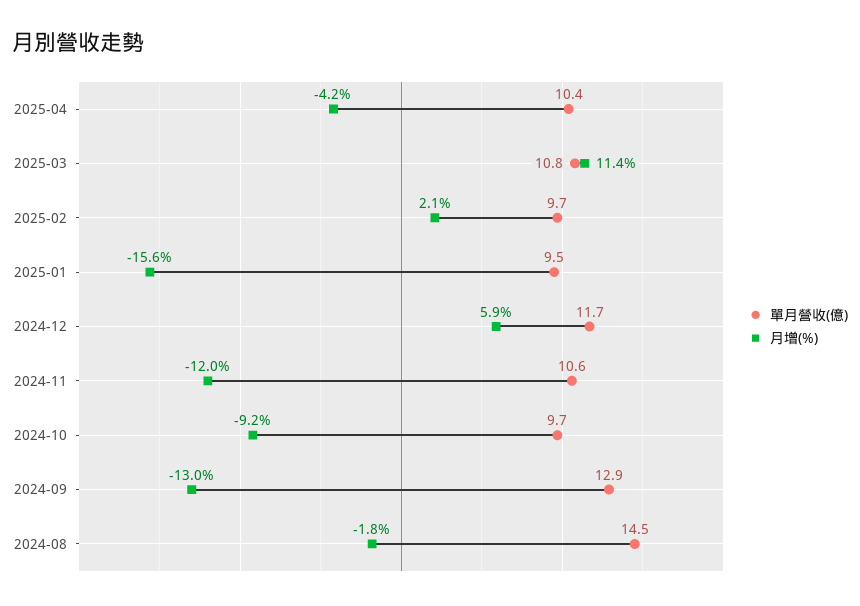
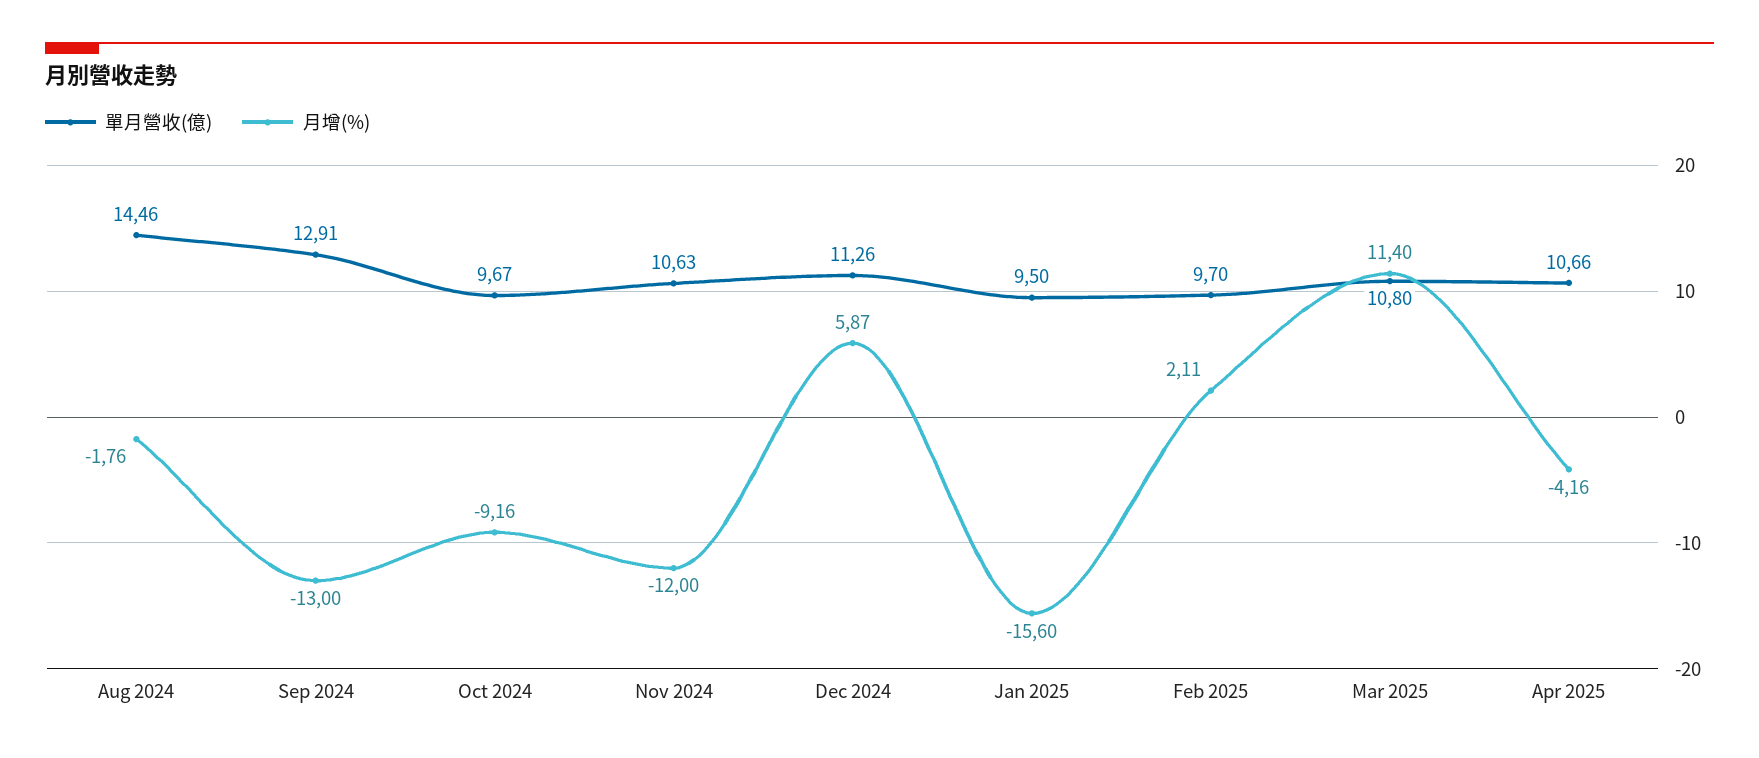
  {
    "單月營收(億)": {
-     "2025-04": 10.4,
+     "2025-04": 10.66,
      "2025-03": 10.8,
      "2025-02": 9.7,
      "2025-01": 9.5,
-     "2024-12": 11.7,
+     "2024-12": 11.26,
      "2024-11": 10.63,
      "2024-10": 9.67,
      "2024-09": 12.91,
      "2024-08": 14.46
    },
    "月增(%)": {
      "2025-04": -4.16,
      "2025-03": 11.4,
      "2025-02": 2.11,
      "2025-01": -15.6,
      "2024-12": 5.87,
      "2024-11": -12,
      "2024-10": -9.16,
      "2024-09": -13,
      "2024-08": -1.76
    }
  }

